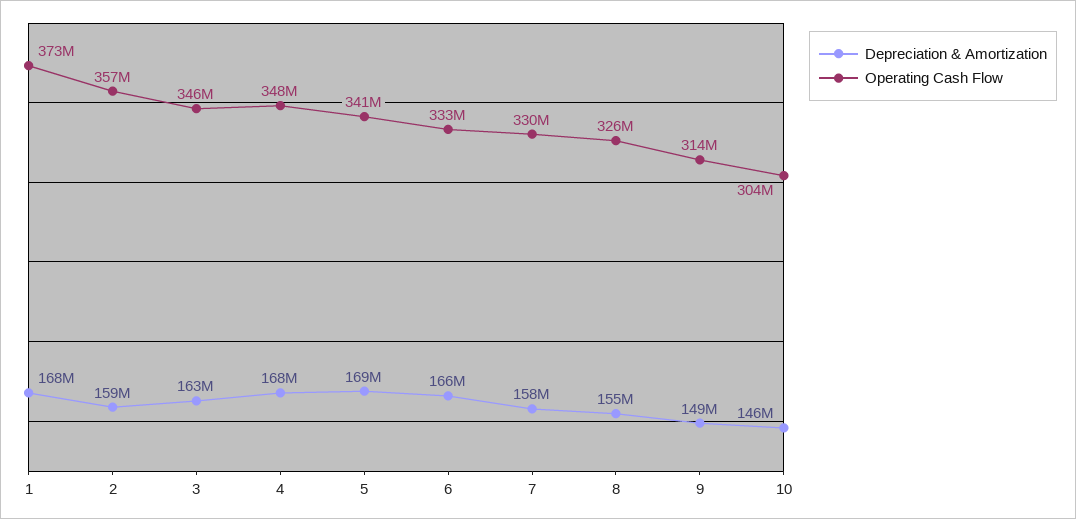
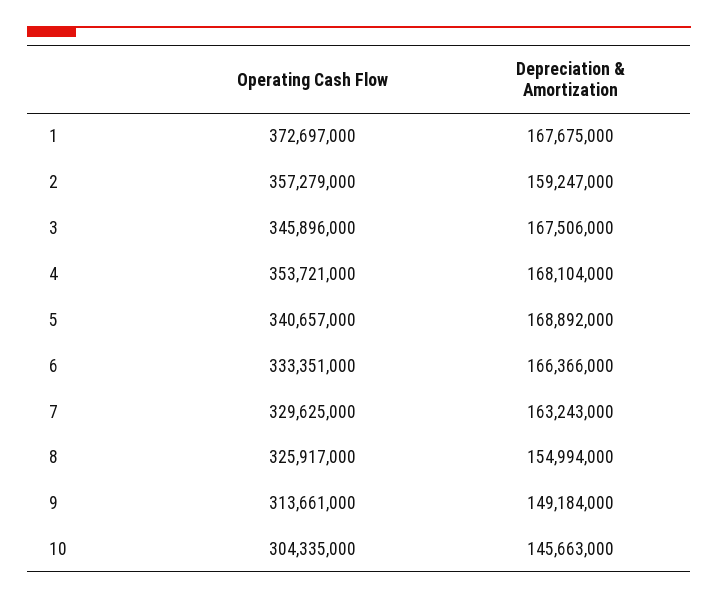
  {
    "Depreciation & Amortization": {
      "1": 167675000,
      "2": 159247000,
-     "3": 163000000,
+     "3": 167506000,
      "4": 168104000,
      "5": 168892000,
      "6": 166366000,
-     "7": 158000000,
+     "7": 163243000,
      "8": 154994000,
      "9": 149184000,
      "10": 145663000
    },
    "Operating Cash Flow": {
      "1": 372697000,
      "2": 357279000,
      "3": 345896000,
-     "4": 348000000,
+     "4": 353721000,
      "5": 340657000,
      "6": 333351000,
      "7": 329625000,
      "8": 325917000,
      "9": 313661000,
      "10": 304335000
    }
  }

